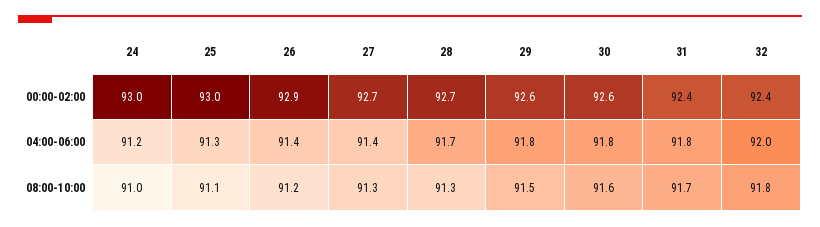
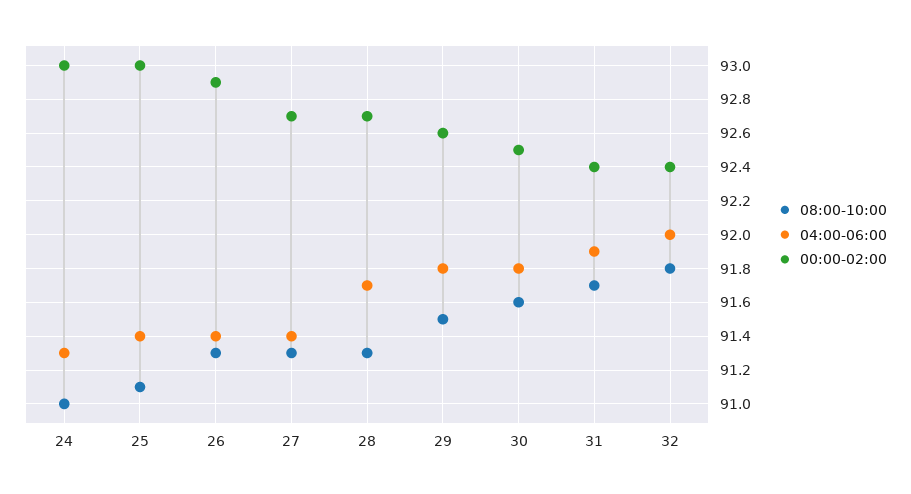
  {
    "00:00-02:00": {
      "24": 93,
      "25": 93,
      "26": 92.9,
      "27": 92.7,
      "28": 92.7,
      "29": 92.6,
-     "30": 92.6,
+     "30": 92.5,
      "31": 92.4,
      "32": 92.4
    },
    "04:00-06:00": {
-     "24": 91.2,
+     "24": 91.3,
-     "25": 91.3,
+     "25": 91.4,
      "26": 91.4,
      "27": 91.4,
      "28": 91.7,
      "29": 91.8,
      "30": 91.8,
-     "31": 91.8,
+     "31": 91.9,
      "32": 92
    },
    "08:00-10:00": {
      "24": 91,
      "25": 91.1,
-     "26": 91.2,
+     "26": 91.3,
      "27": 91.3,
      "28": 91.3,
      "29": 91.5,
      "30": 91.6,
      "31": 91.7,
      "32": 91.8
    }
  }

